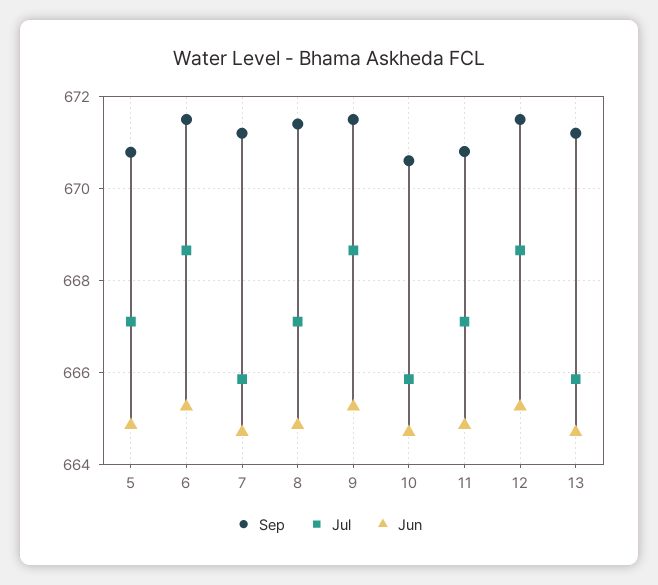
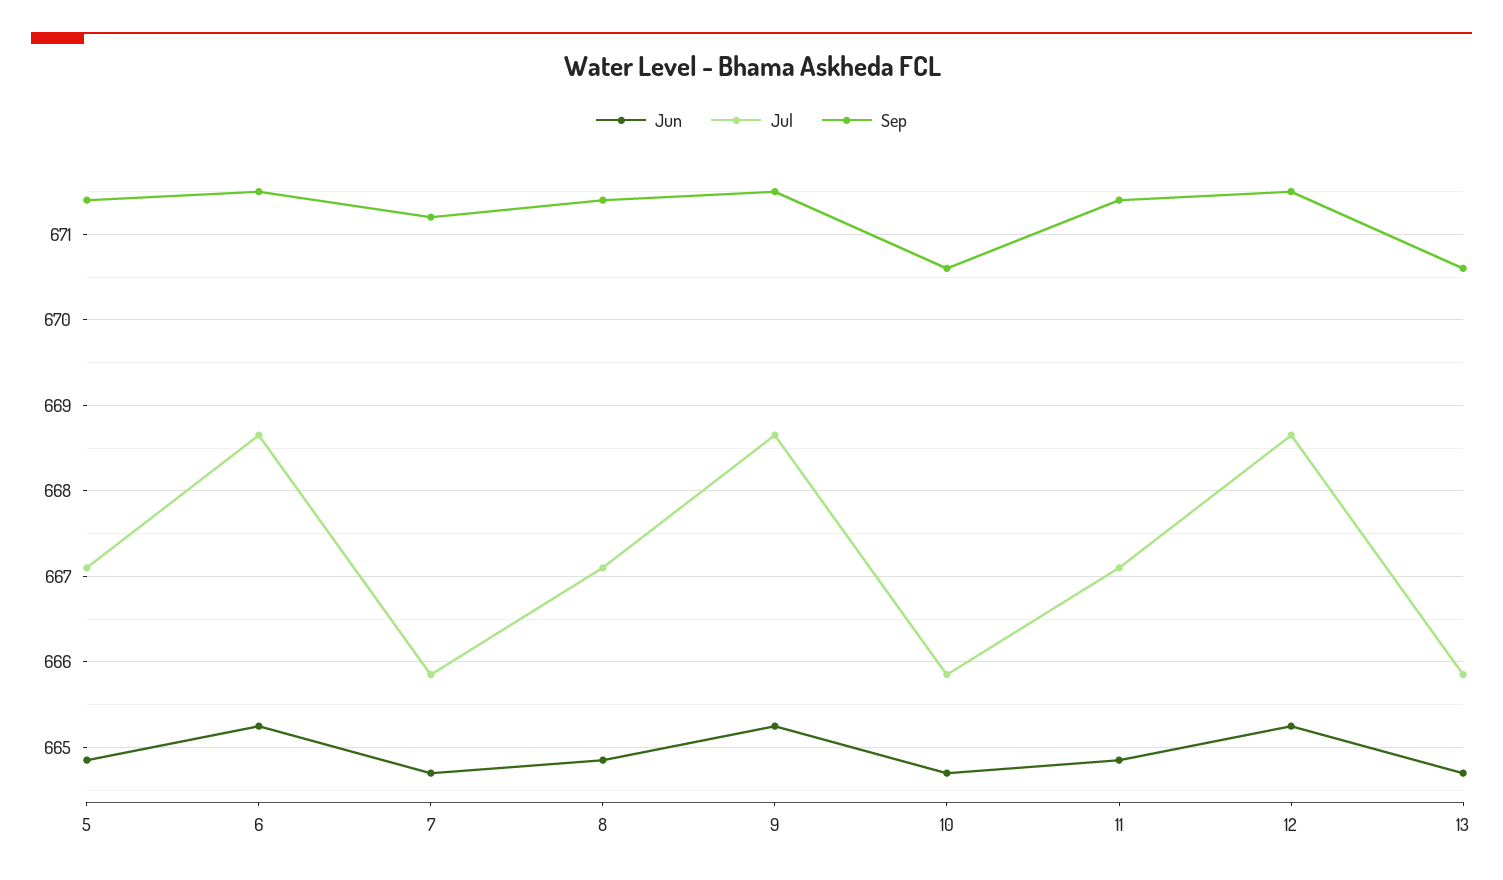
  {
    "Sep": {
-     "5": 670.8,
+     "5": 671.4,
      "6": 671.5,
      "7": 671.2,
      "8": 671.4,
      "9": 671.5,
      "10": 670.6,
-     "11": 670.8,
+     "11": 671.4,
      "12": 671.5,
-     "13": 671.2
+     "13": 670.6
    },
    "Jul": {
      "5": 667.1,
      "6": 668.7,
      "7": 665.9,
      "8": 667.1,
      "9": 668.7,
      "10": 665.9,
      "11": 667.1,
      "12": 668.7,
      "13": 665.9
    },
    "Jun": {
      "5": 664.9,
      "6": 665.3,
      "7": 664.7,
      "8": 664.9,
      "9": 665.3,
      "10": 664.7,
      "11": 664.9,
      "12": 665.3,
      "13": 664.7
    }
  }

